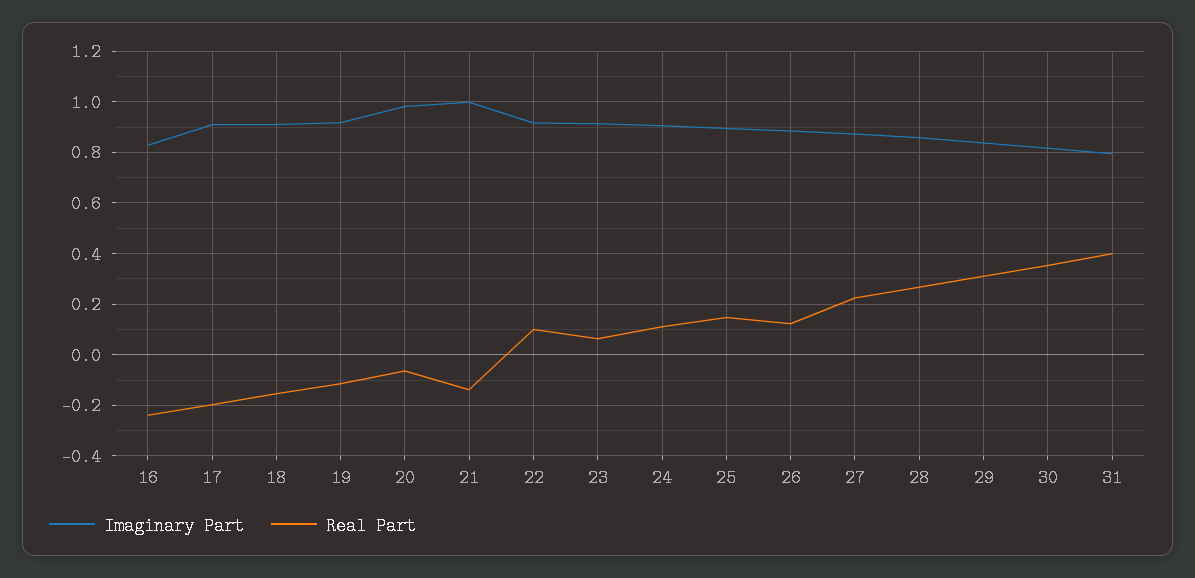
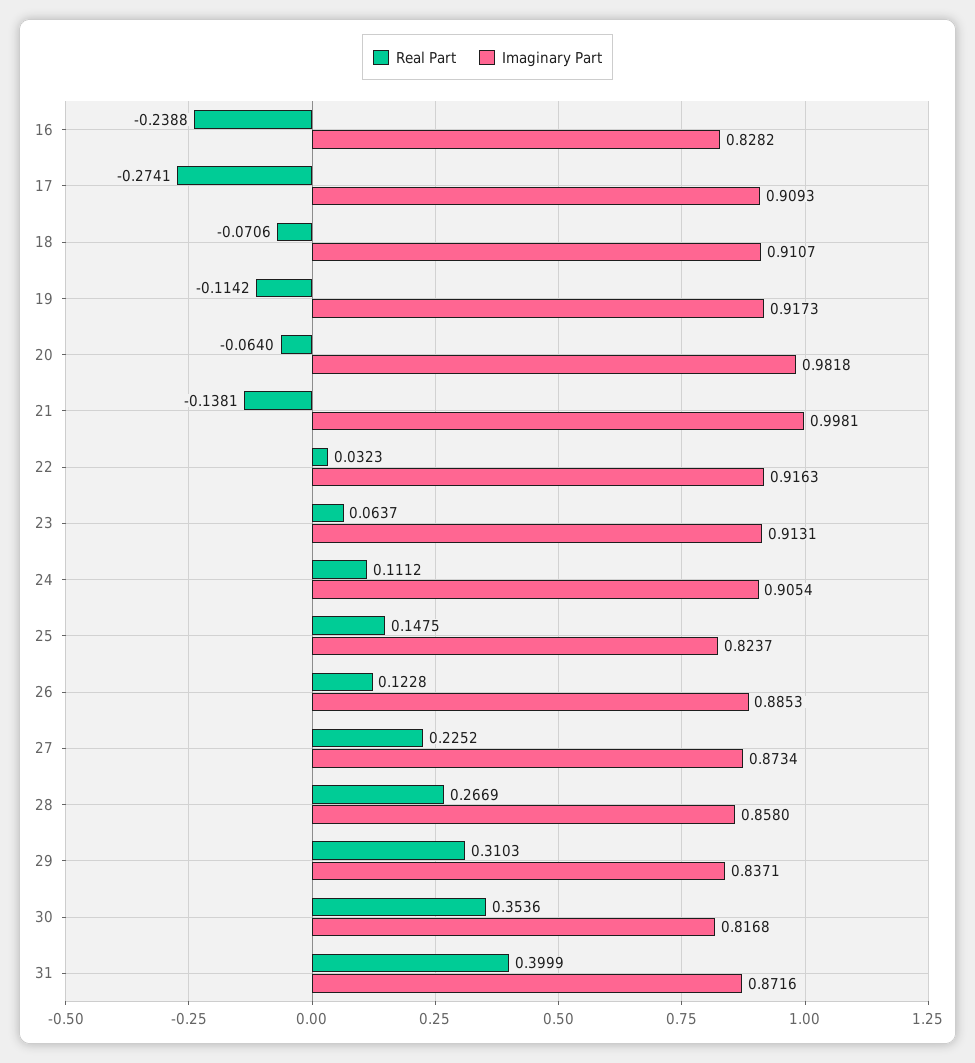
  {
    "Imaginary Part": {
      "16": 0.8282,
      "17": 0.9093,
      "18": 0.9107,
      "19": 0.9173,
      "20": 0.9818,
      "21": 0.9981,
      "22": 0.9163,
      "23": 0.9131,
      "24": 0.9054,
-     "25": 0.9,
+     "25": 0.8237,
      "26": 0.8853,
      "27": 0.8734,
      "28": 0.858,
      "29": 0.8371,
      "30": 0.8168,
-     "31": 0.8
+     "31": 0.8716
    },
    "Real Part": {
      "16": -0.2388,
-     "17": -0.2,
+     "17": -0.2741,
-     "18": -0.15,
+     "18": -0.0706,
      "19": -0.1142,
      "20": -0.064,
      "21": -0.1381,
-     "22": 0.1,
+     "22": 0.0323,
      "23": 0.0637,
      "24": 0.1112,
      "25": 0.1475,
      "26": 0.1228,
      "27": 0.2252,
      "28": 0.2669,
      "29": 0.3103,
      "30": 0.3536,
      "31": 0.3999
    }
  }

